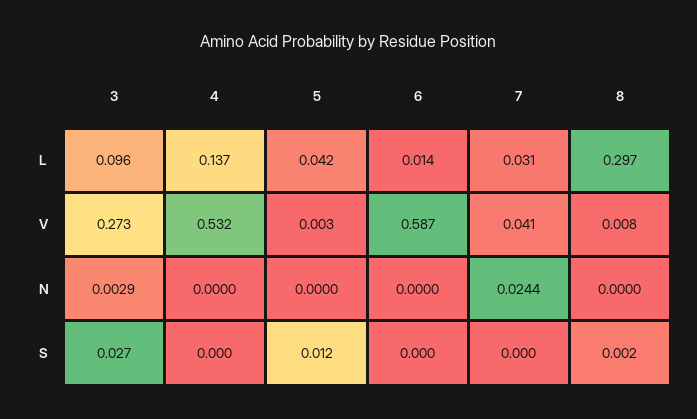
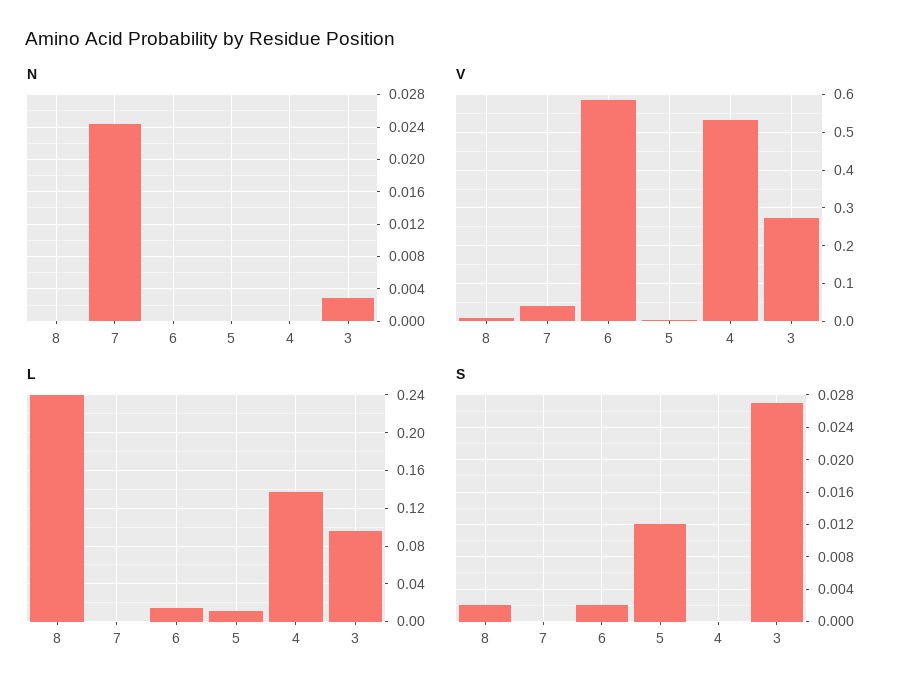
  {
    "L": {
      "3": 0.096,
      "4": 0.137,
-     "5": 0.042,
+     "5": 0.01,
      "6": 0.014,
-     "7": 0.031,
+     "7": 0,
-     "8": 0.297
+     "8": 0.24
    },
    "V": {
      "3": 0.273,
      "4": 0.532,
      "5": 0.003,
      "6": 0.587,
      "7": 0.041,
      "8": 0.008
    },
    "N": {
      "3": 0.0029,
      "4": 0,
      "5": 0,
      "6": 0,
      "7": 0.0244,
      "8": 0
    },
    "S": {
      "3": 0.027,
      "4": 0,
      "5": 0.012,
-     "6": 0,
+     "6": 0.002,
      "7": 0,
      "8": 0.002
    }
  }

